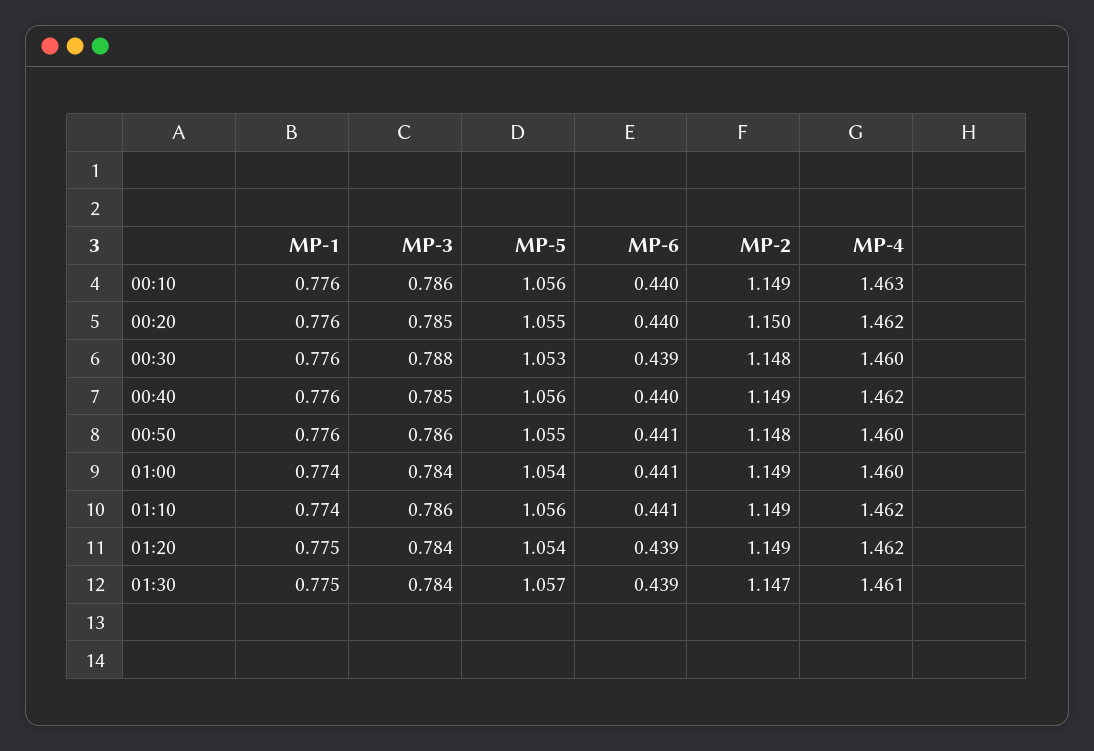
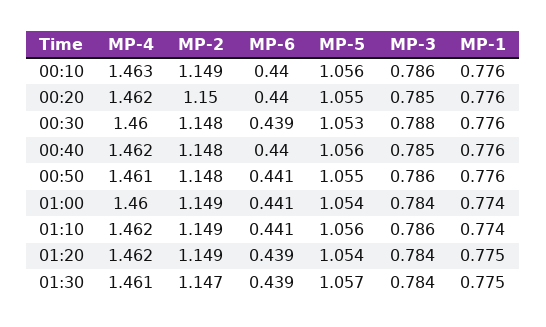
  {
    "MP-1": {
      "00:10": 0.776,
      "00:20": 0.776,
      "00:30": 0.776,
      "00:40": 0.776,
      "00:50": 0.776,
      "01:00": 0.774,
      "01:10": 0.774,
      "01:20": 0.775,
      "01:30": 0.775
    },
    "MP-3": {
      "00:10": 0.786,
      "00:20": 0.785,
      "00:30": 0.788,
      "00:40": 0.785,
      "00:50": 0.786,
      "01:00": 0.784,
      "01:10": 0.786,
      "01:20": 0.784,
      "01:30": 0.784
    },
    "MP-5": {
      "00:10": 1.056,
      "00:20": 1.055,
      "00:30": 1.053,
      "00:40": 1.056,
      "00:50": 1.055,
      "01:00": 1.054,
      "01:10": 1.056,
      "01:20": 1.054,
      "01:30": 1.057
    },
    "MP-6": {
      "00:10": 0.44,
      "00:20": 0.44,
      "00:30": 0.439,
      "00:40": 0.44,
      "00:50": 0.441,
      "01:00": 0.441,
      "01:10": 0.441,
      "01:20": 0.439,
      "01:30": 0.439
    },
    "MP-2": {
      "00:10": 1.149,
      "00:20": 1.15,
      "00:30": 1.148,
-     "00:40": 1.149,
+     "00:40": 1.148,
      "00:50": 1.148,
      "01:00": 1.149,
      "01:10": 1.149,
      "01:20": 1.149,
      "01:30": 1.147
    },
    "MP-4": {
      "00:10": 1.463,
      "00:20": 1.462,
      "00:30": 1.46,
      "00:40": 1.462,
-     "00:50": 1.46,
+     "00:50": 1.461,
      "01:00": 1.46,
      "01:10": 1.462,
      "01:20": 1.462,
      "01:30": 1.461
    }
  }

